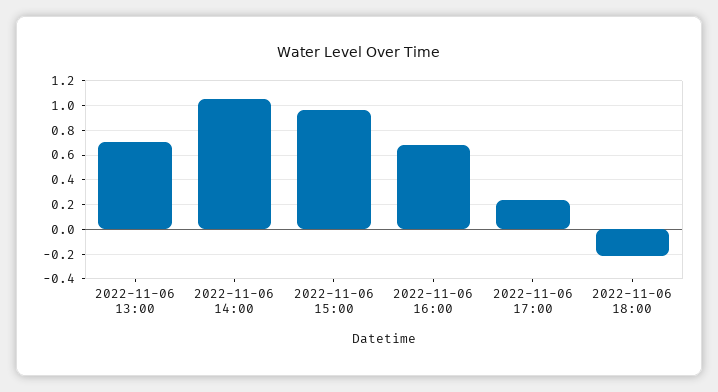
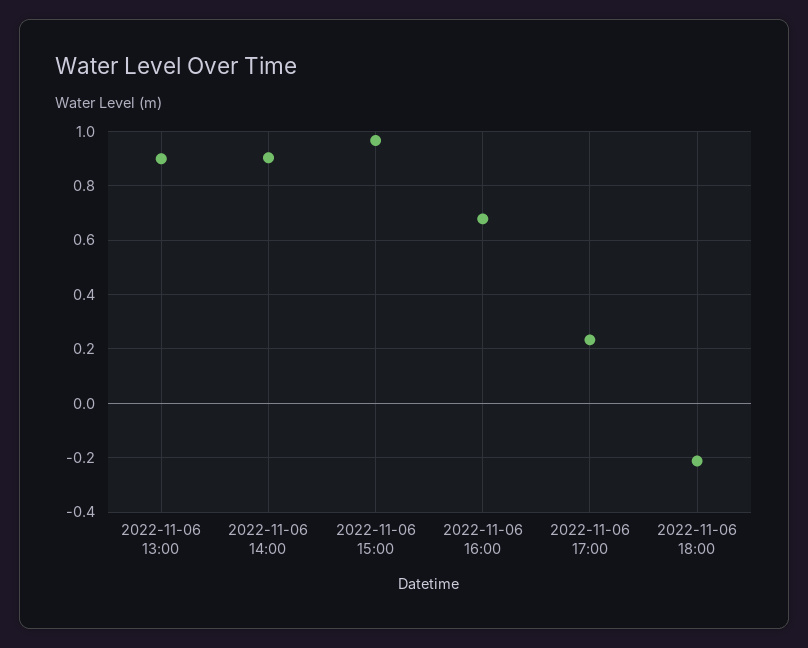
  {
-   "2022-11-06 13:00": 0.7,
+   "2022-11-06 13:00": 0.9,
-   "2022-11-06 14:00": 1.05,
+   "2022-11-06 14:00": 0.9,
    "2022-11-06 15:00": 0.975,
    "2022-11-06 16:00": 0.675,
    "2022-11-06 17:00": 0.225,
    "2022-11-06 18:00": -0.2
  }

